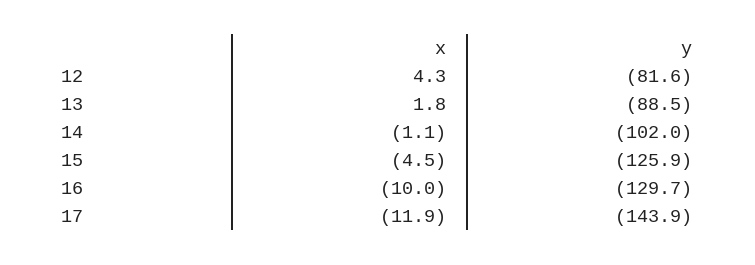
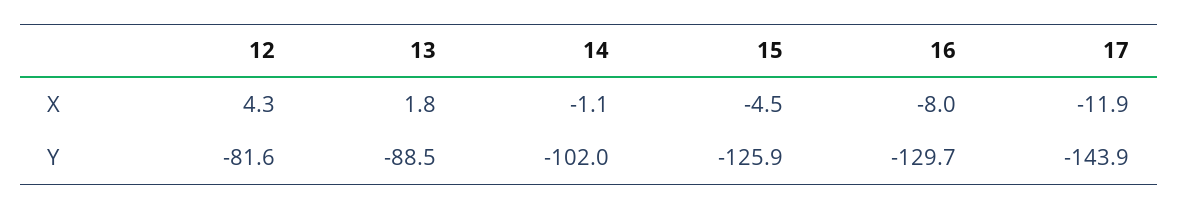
  {
    "x": {
      "12": 4.3,
      "13": 1.8,
      "14": -1.1,
      "15": -4.5,
-     "16": -10,
+     "16": -8,
      "17": -11.9
    },
    "y": {
      "12": -81.6,
      "13": -88.5,
      "14": -102,
      "15": -125.9,
      "16": -129.7,
      "17": -143.9
    }
  }

